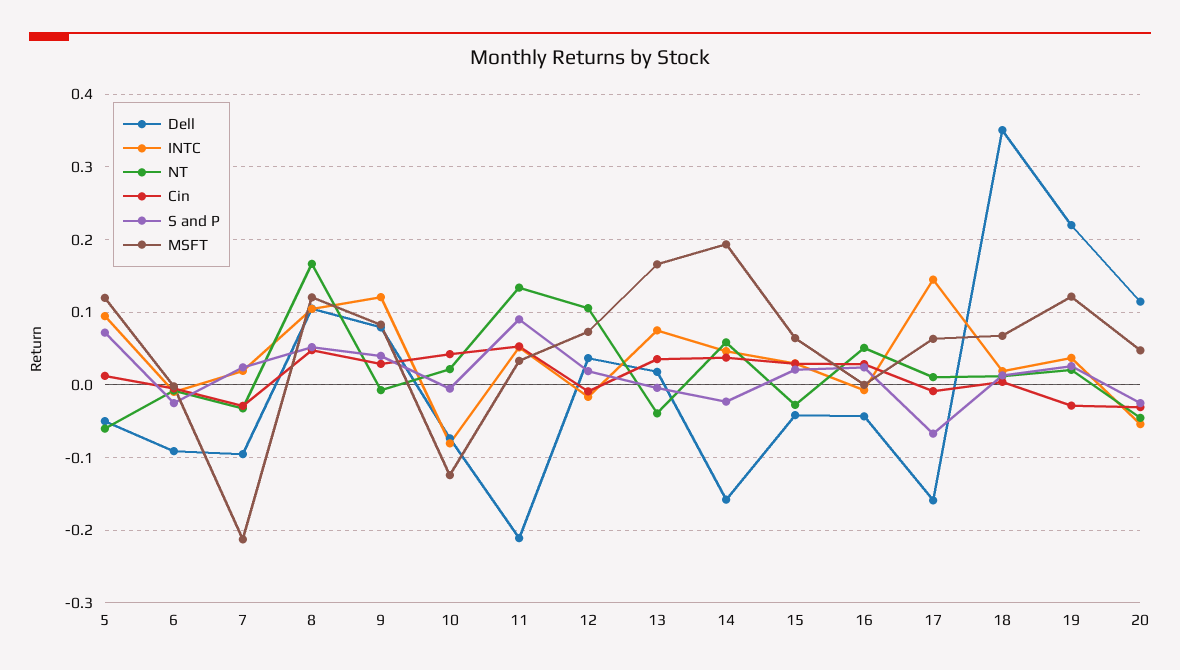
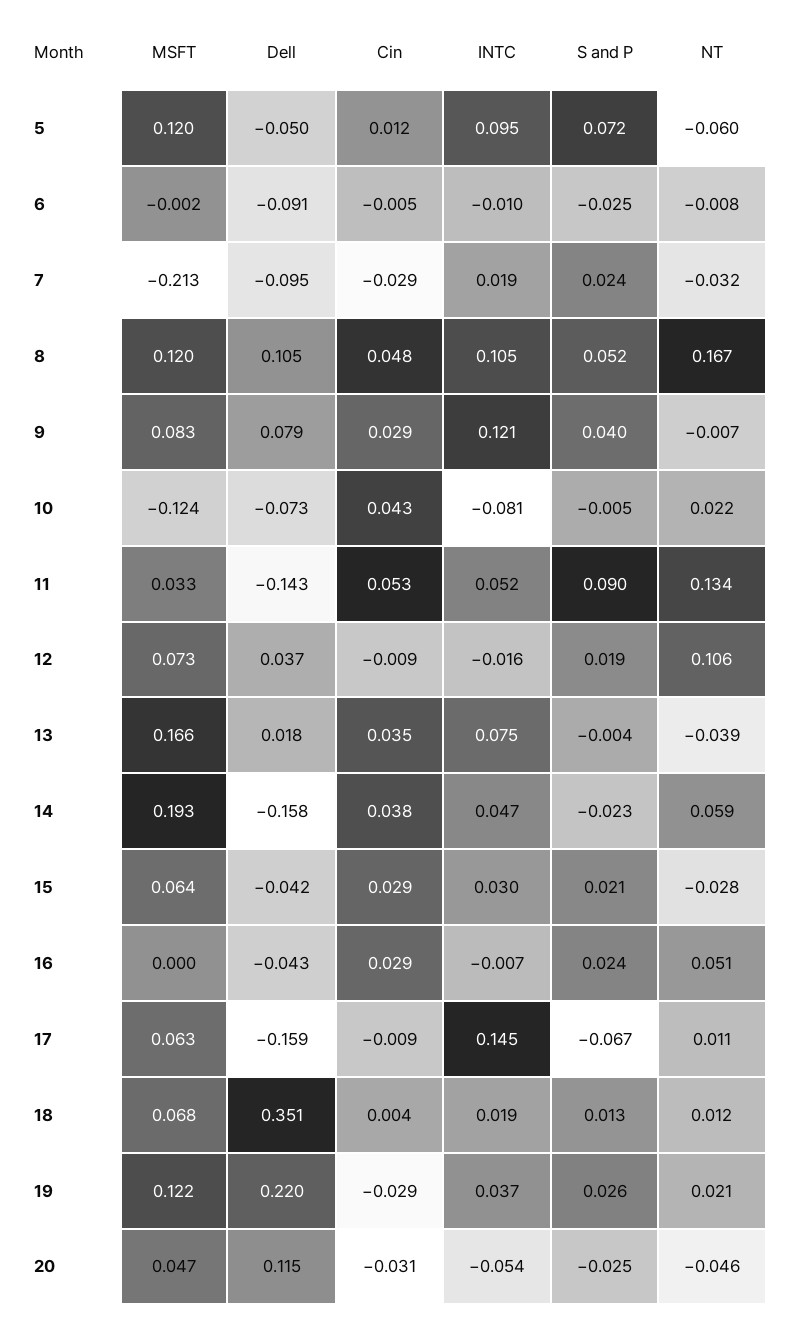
  {
    "Dell": {
      "5": -0.05,
      "6": -0.091,
      "7": -0.095,
      "8": 0.105,
      "9": 0.079,
      "10": -0.073,
-     "11": -0.21,
+     "11": -0.143,
      "12": 0.037,
      "13": 0.018,
      "14": -0.158,
      "15": -0.042,
      "16": -0.043,
      "17": -0.159,
      "18": 0.351,
      "19": 0.22,
      "20": 0.115
    },
    "INTC": {
      "5": 0.095,
      "6": -0.01,
      "7": 0.019,
      "8": 0.105,
      "9": 0.121,
      "10": -0.081,
      "11": 0.052,
      "12": -0.016,
      "13": 0.075,
      "14": 0.047,
      "15": 0.03,
      "16": -0.007,
      "17": 0.145,
      "18": 0.019,
      "19": 0.037,
      "20": -0.054
    },
    "NT": {
      "5": -0.06,
      "6": -0.008,
      "7": -0.032,
      "8": 0.167,
      "9": -0.007,
      "10": 0.022,
      "11": 0.134,
      "12": 0.106,
      "13": -0.039,
      "14": 0.059,
      "15": -0.028,
      "16": 0.051,
      "17": 0.011,
      "18": 0.012,
      "19": 0.021,
      "20": -0.046
    },
    "Cin": {
      "5": 0.012,
      "6": -0.005,
      "7": -0.029,
      "8": 0.048,
      "9": 0.029,
      "10": 0.043,
      "11": 0.053,
      "12": -0.009,
      "13": 0.035,
      "14": 0.038,
      "15": 0.029,
      "16": 0.029,
      "17": -0.009,
      "18": 0.004,
      "19": -0.029,
      "20": -0.031
    },
    "S and P": {
      "5": 0.072,
      "6": -0.025,
      "7": 0.024,
      "8": 0.052,
      "9": 0.04,
      "10": -0.005,
      "11": 0.09,
      "12": 0.019,
      "13": -0.004,
      "14": -0.023,
      "15": 0.021,
      "16": 0.024,
      "17": -0.067,
      "18": 0.013,
      "19": 0.026,
      "20": -0.025
    },
    "MSFT": {
      "5": 0.12,
      "6": -0.002,
      "7": -0.213,
      "8": 0.12,
      "9": 0.083,
      "10": -0.124,
      "11": 0.033,
      "12": 0.073,
      "13": 0.166,
      "14": 0.193,
      "15": 0.064,
      "16": 0,
      "17": 0.063,
      "18": 0.068,
      "19": 0.122,
      "20": 0.047
    }
  }

